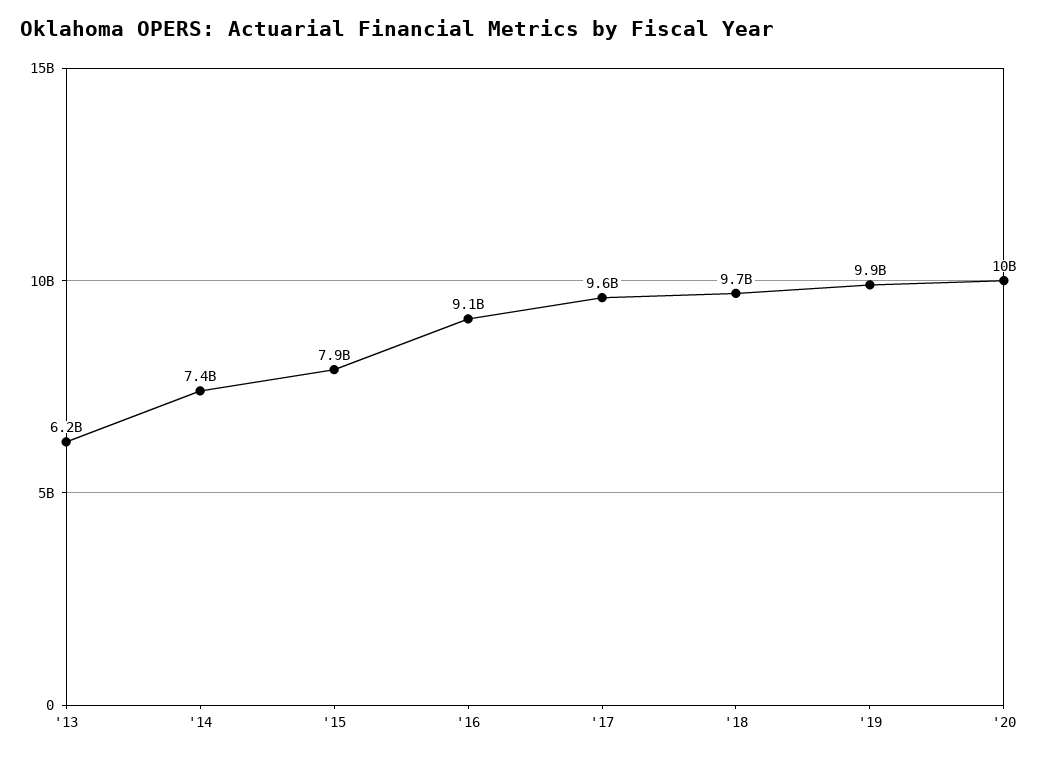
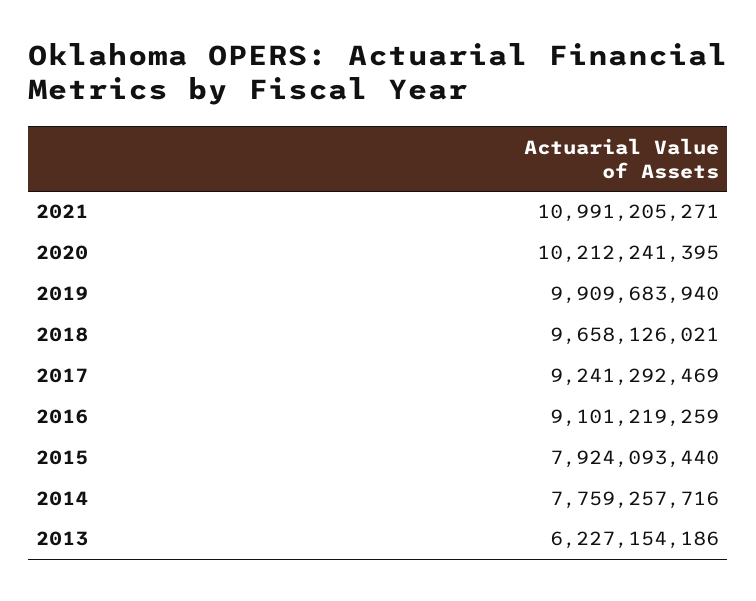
  {
    "'13": 6227154186,
-   "'14": 7400000000,
+   "'14": 7759257716,
    "'15": 7924093440,
    "'16": 9101219259,
-   "'17": 9600000000,
+   "'17": 9241292469,
    "'18": 9658126021,
    "'19": 9909683940,
-   "'20": 10212241395
+   "'20": 10212241395,
+   "2021": 10991205271
  }

